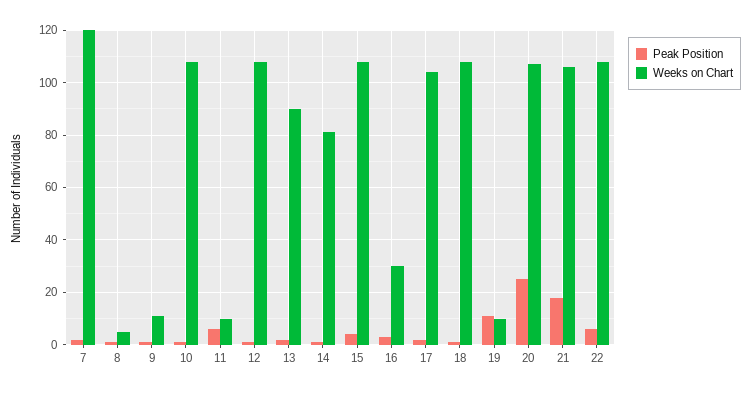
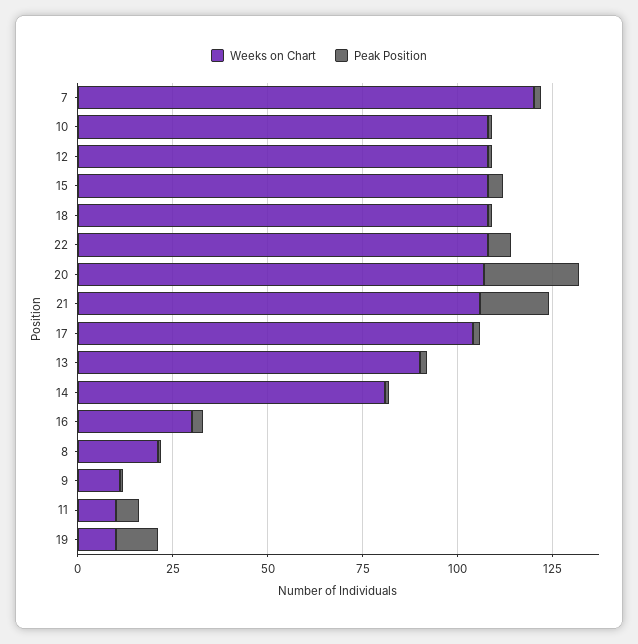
  {
    "Peak Position": {
      "7": 0,
      "8": 0,
      "9": 0,
      "10": 0,
      "11": 5,
      "12": 0,
      "13": 0,
      "14": 0,
      "15": 5,
      "16": 5,
      "17": 0,
      "18": 0,
      "19": 10,
      "20": 25,
      "21": 20,
      "22": 5
    },
    "Weeks on Chart": {
      "7": 120,
-     "8": 5,
+     "8": 20,
      "9": 10,
      "10": 110,
      "11": 10,
      "12": 110,
      "13": 90,
      "14": 80,
      "15": 110,
      "16": 30,
      "17": 105,
      "18": 110,
      "19": 10,
      "20": 105,
      "21": 105,
      "22": 110
    }
  }

